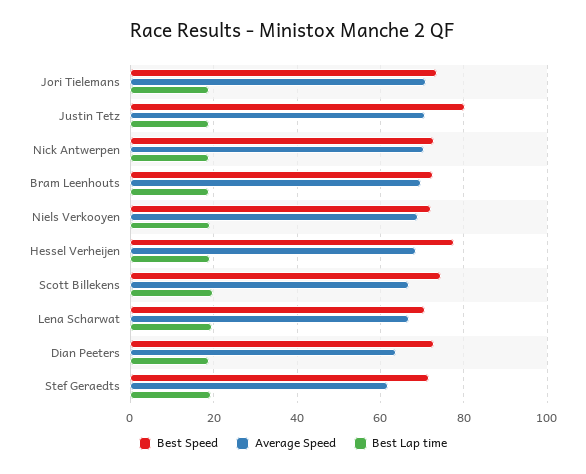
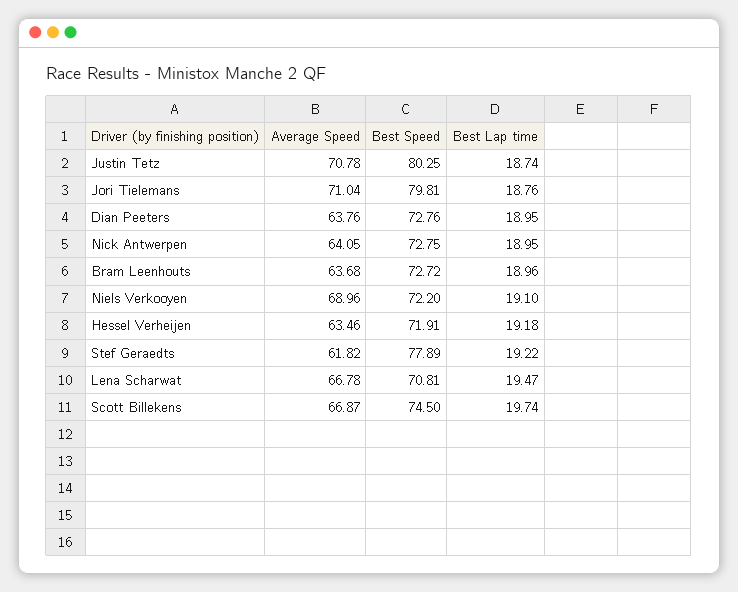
  {
    "Best Speed": {
-     "Jori Tielemans": 74,
+     "Jori Tielemans": 79.81,
      "Justin Tetz": 80.25,
      "Nick Antwerpen": 72.75,
      "Bram Leenhouts": 72.72,
      "Niels Verkooyen": 72.2,
-     "Hessel Verheijen": 78,
+     "Hessel Verheijen": 71.91,
      "Scott Billekens": 74.5,
      "Lena Scharwat": 70.81,
      "Dian Peeters": 72.76,
-     "Stef Geraedts": 72
+     "Stef Geraedts": 77.89
    },
    "Average Speed": {
      "Jori Tielemans": 71.04,
      "Justin Tetz": 70.78,
-     "Nick Antwerpen": 70,
+     "Nick Antwerpen": 64.05,
-     "Bram Leenhouts": 70,
+     "Bram Leenhouts": 63.68,
      "Niels Verkooyen": 68.96,
-     "Hessel Verheijen": 68,
+     "Hessel Verheijen": 63.46,
      "Scott Billekens": 66.87,
      "Lena Scharwat": 66.78,
      "Dian Peeters": 63.76,
      "Stef Geraedts": 61.82
    },
    "Best Lap time": {
      "Jori Tielemans": 18.76,
      "Justin Tetz": 18.74,
      "Nick Antwerpen": 18.95,
      "Bram Leenhouts": 18.96,
      "Niels Verkooyen": 19.1,
      "Hessel Verheijen": 19.18,
      "Scott Billekens": 19.74,
      "Lena Scharwat": 19.47,
      "Dian Peeters": 18.95,
      "Stef Geraedts": 19.22
    }
  }

